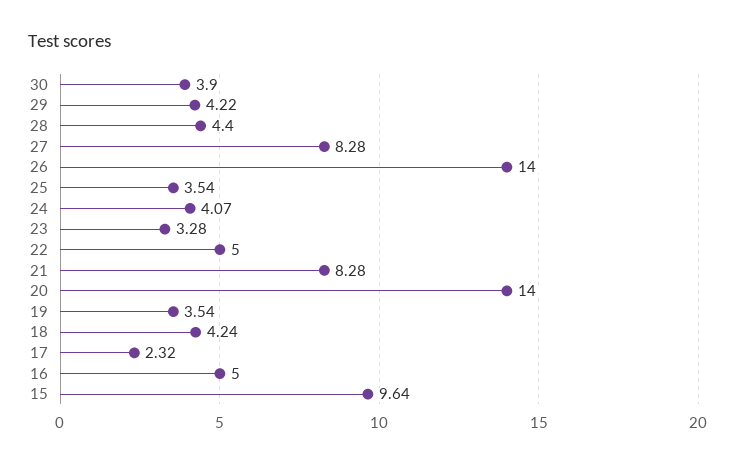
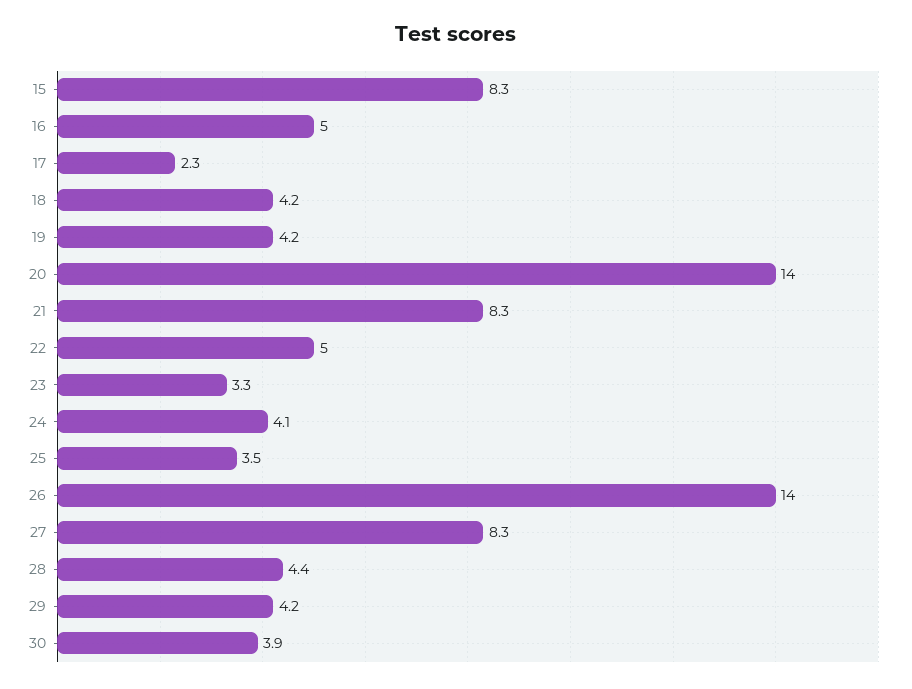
  {
    "30": 3.9,
    "29": 4.22,
    "28": 4.4,
    "27": 8.28,
    "26": 14,
    "25": 3.54,
    "24": 4.07,
    "23": 3.28,
    "22": 5,
    "21": 8.28,
    "20": 14,
-   "19": 3.54,
+   "19": 4.2,
    "18": 4.24,
    "17": 2.32,
    "16": 5,
-   "15": 9.64
+   "15": 8.3
  }

